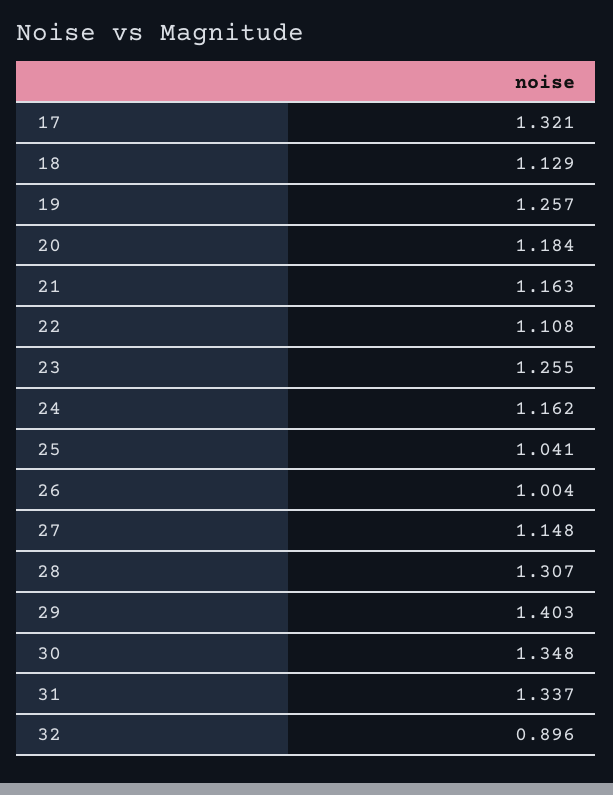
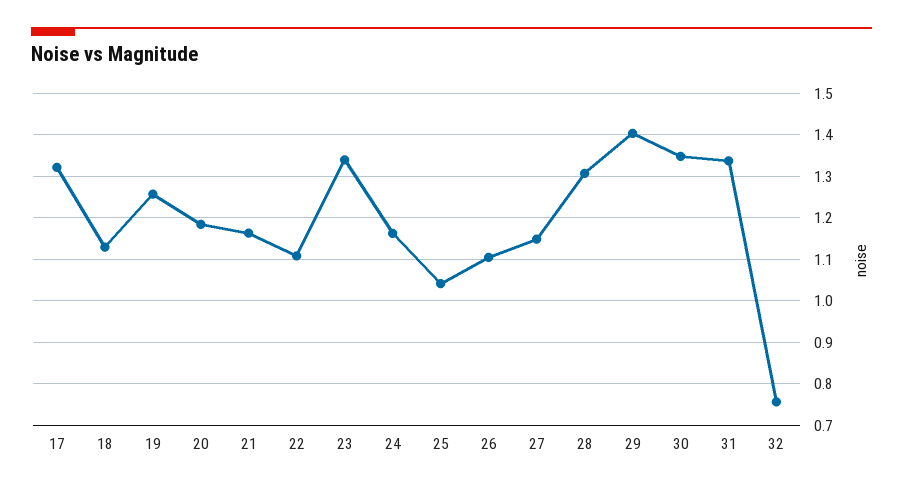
  {
    "17": 1.321,
    "18": 1.129,
    "19": 1.257,
    "20": 1.184,
    "21": 1.163,
    "22": 1.108,
-   "23": 1.255,
+   "23": 1.34,
    "24": 1.162,
    "25": 1.041,
-   "26": 1.004,
+   "26": 1.1,
    "27": 1.148,
    "28": 1.307,
    "29": 1.403,
    "30": 1.348,
    "31": 1.337,
-   "32": 0.896
+   "32": 0.76
  }

